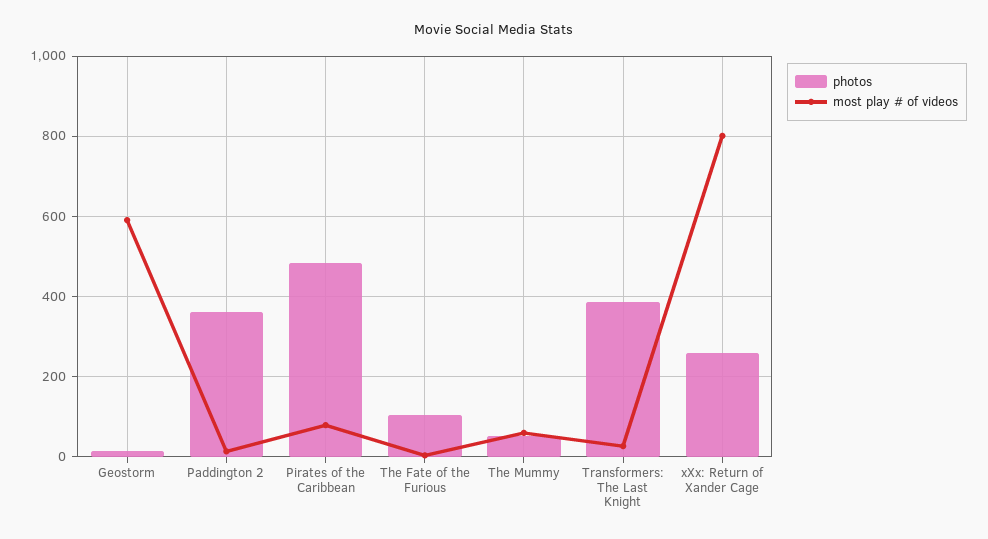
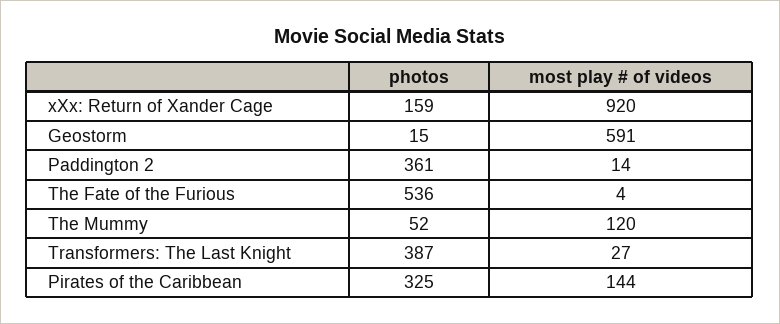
  {
    "photos": {
      "Geostorm": 15,
      "Paddington 2": 361,
-     "Pirates of the Caribbean": 480,
+     "Pirates of the Caribbean": 325,
-     "The Fate of the Furious": 100,
+     "The Fate of the Furious": 536,
      "The Mummy": 52,
      "Transformers: The Last Knight": 387,
-     "xXx: Return of Xander Cage": 260
+     "xXx: Return of Xander Cage": 159
    },
    "most play # of videos": {
      "Geostorm": 591,
      "Paddington 2": 14,
-     "Pirates of the Caribbean": 80,
+     "Pirates of the Caribbean": 144,
      "The Fate of the Furious": 4,
-     "The Mummy": 60,
+     "The Mummy": 120,
      "Transformers: The Last Knight": 27,
-     "xXx: Return of Xander Cage": 800
+     "xXx: Return of Xander Cage": 920
    }
  }

